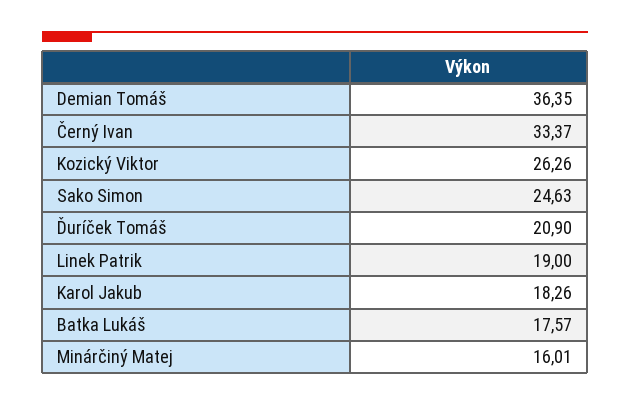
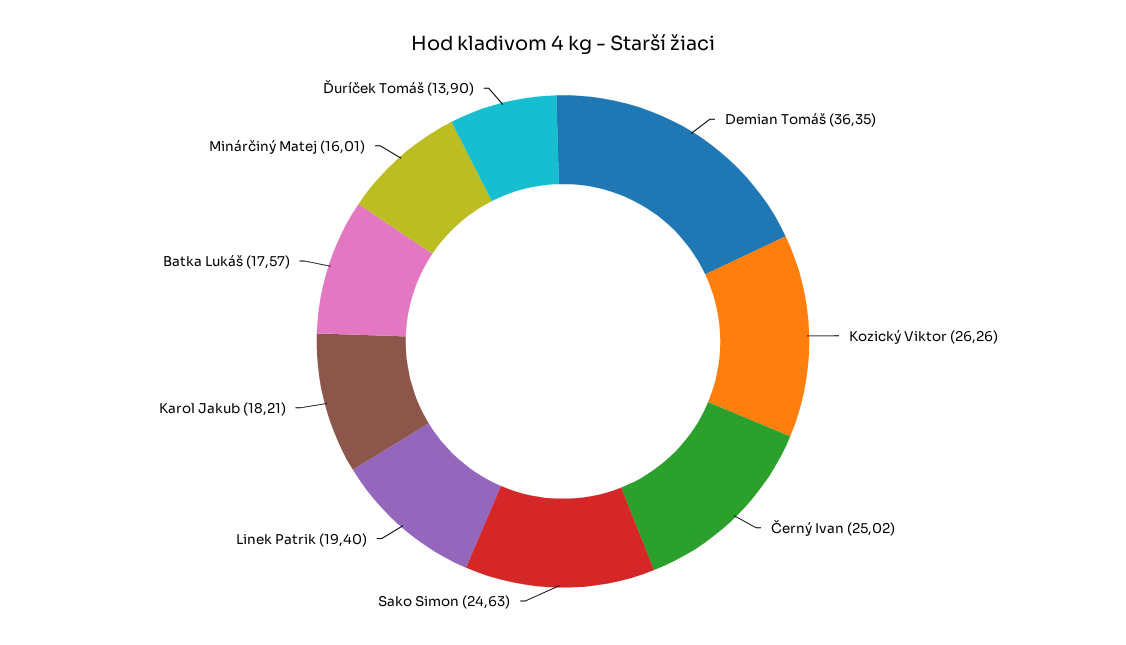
  {
    "Demian Tomáš": 36.35,
-   "Černý Ivan": 33.37,
+   "Černý Ivan": 25.02,
    "Kozický Viktor": 26.26,
    "Sako Simon": 24.63,
-   "Ďuríček Tomáš": 20.9,
+   "Ďuríček Tomáš": 13.9,
-   "Linek Patrik": 19,
+   "Linek Patrik": 19.4,
-   "Karol Jakub": 18.26,
+   "Karol Jakub": 18.21,
    "Batka Lukáš": 17.57,
    "Minárčiný Matej": 16.01
  }

